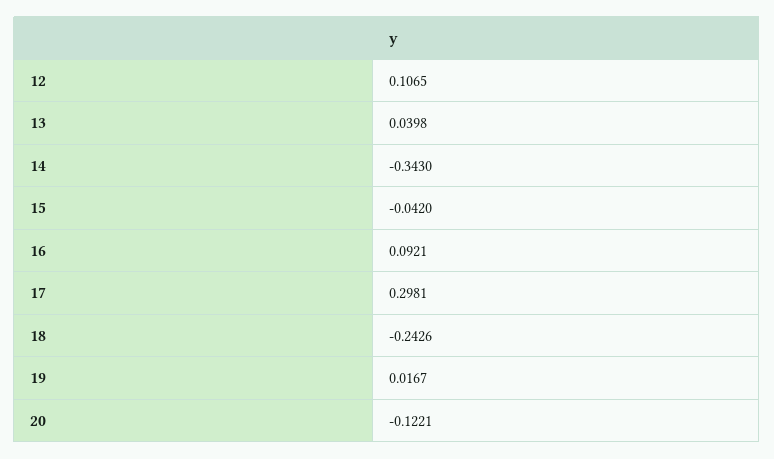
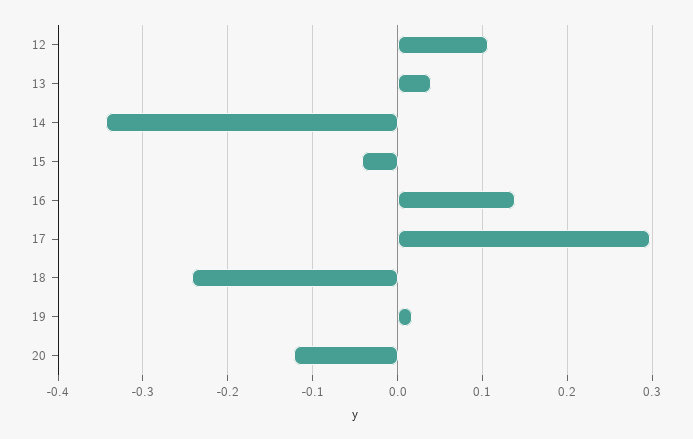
  {
    "12": 0.1065,
    "13": 0.0398,
    "14": -0.343,
    "15": -0.042,
-   "16": 0.0921,
+   "16": 0.14,
    "17": 0.2981,
    "18": -0.2426,
    "19": 0.0167,
    "20": -0.1221
  }

